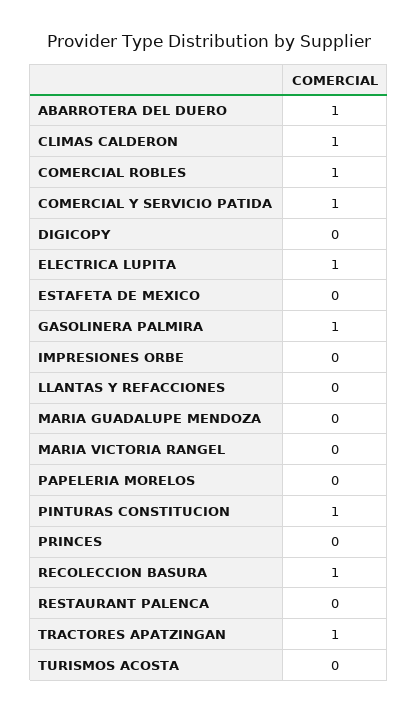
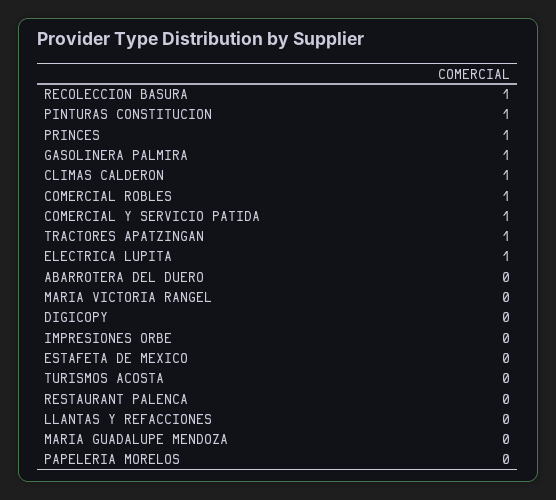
  {
-   "ABARROTERA DEL DUERO": 1,
+   "ABARROTERA DEL DUERO": 0,
    "CLIMAS CALDERON": 1,
    "COMERCIAL ROBLES": 1,
    "COMERCIAL Y SERVICIO PATIDA": 1,
    "DIGICOPY": 0,
    "ELECTRICA LUPITA": 1,
    "ESTAFETA DE MEXICO": 0,
    "GASOLINERA PALMIRA": 1,
    "IMPRESIONES ORBE": 0,
    "LLANTAS Y REFACCIONES": 0,
    "MARIA GUADALUPE MENDOZA": 0,
    "MARIA VICTORIA RANGEL": 0,
    "PAPELERIA MORELOS": 0,
    "PINTURAS CONSTITUCION": 1,
-   "PRINCES": 0,
+   "PRINCES": 1,
    "RECOLECCION BASURA": 1,
    "RESTAURANT PALENCA": 0,
    "TRACTORES APATZINGAN": 1,
    "TURISMOS ACOSTA": 0
  }

